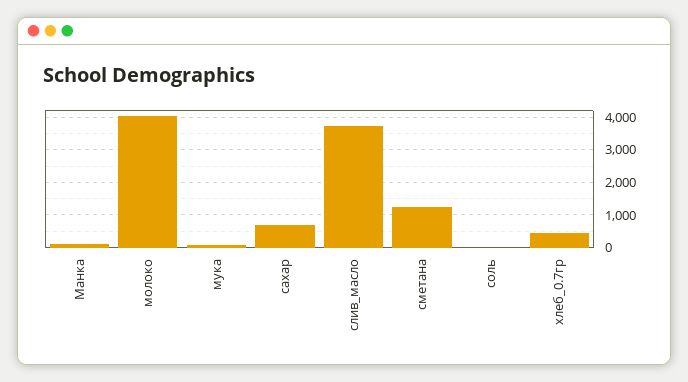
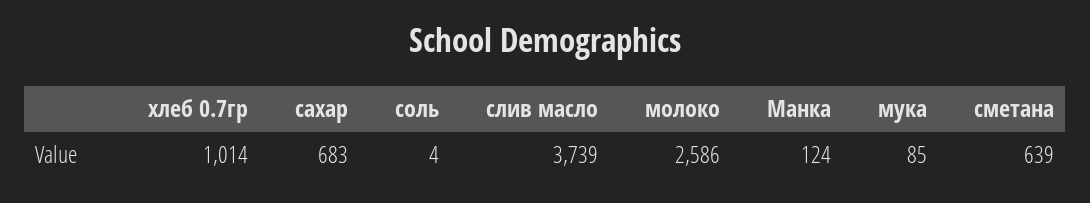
  {
    "Манка": 124,
-   "молоко": 4000,
+   "молоко": 2586,
    "мука": 85,
    "сахар": 683,
    "слив_масло": 3739,
-   "сметана": 1200,
+   "сметана": 639,
    "соль": 4,
-   "хлеб_0.7гр": 400
+   "хлеб_0.7гр": 1014
  }

